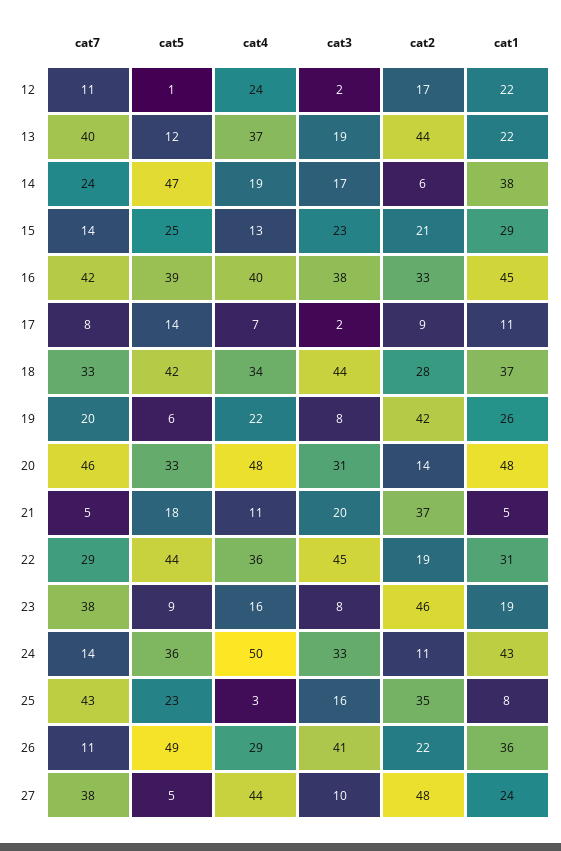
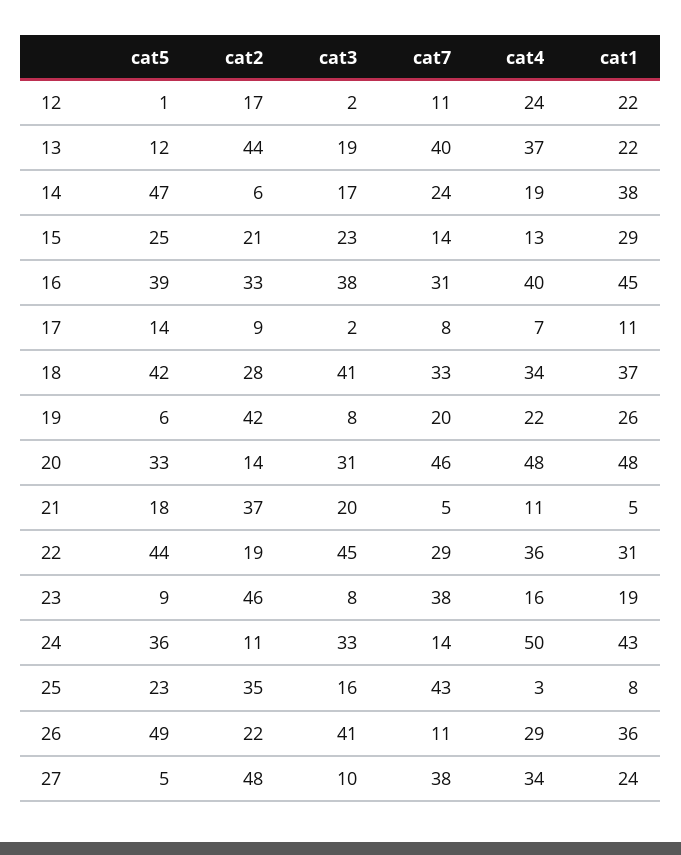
  {
    "cat7": {
      "12": 11,
      "13": 40,
      "14": 24,
      "15": 14,
-     "16": 42,
+     "16": 31,
      "17": 8,
      "18": 33,
      "19": 20,
      "20": 46,
      "21": 5,
      "22": 29,
      "23": 38,
      "24": 14,
      "25": 43,
      "26": 11,
      "27": 38
    },
    "cat5": {
      "12": 1,
      "13": 12,
      "14": 47,
      "15": 25,
      "16": 39,
      "17": 14,
      "18": 42,
      "19": 6,
      "20": 33,
      "21": 18,
      "22": 44,
      "23": 9,
      "24": 36,
      "25": 23,
      "26": 49,
      "27": 5
    },
    "cat4": {
      "12": 24,
      "13": 37,
      "14": 19,
      "15": 13,
      "16": 40,
      "17": 7,
      "18": 34,
      "19": 22,
      "20": 48,
      "21": 11,
      "22": 36,
      "23": 16,
      "24": 50,
      "25": 3,
      "26": 29,
-     "27": 44
+     "27": 34
    },
    "cat3": {
      "12": 2,
      "13": 19,
      "14": 17,
      "15": 23,
      "16": 38,
      "17": 2,
-     "18": 44,
+     "18": 41,
      "19": 8,
      "20": 31,
      "21": 20,
      "22": 45,
      "23": 8,
      "24": 33,
      "25": 16,
      "26": 41,
      "27": 10
    },
    "cat2": {
      "12": 17,
      "13": 44,
      "14": 6,
      "15": 21,
      "16": 33,
      "17": 9,
      "18": 28,
      "19": 42,
      "20": 14,
      "21": 37,
      "22": 19,
      "23": 46,
      "24": 11,
      "25": 35,
      "26": 22,
      "27": 48
    },
    "cat1": {
      "12": 22,
      "13": 22,
      "14": 38,
      "15": 29,
      "16": 45,
      "17": 11,
      "18": 37,
      "19": 26,
      "20": 48,
      "21": 5,
      "22": 31,
      "23": 19,
      "24": 43,
      "25": 8,
      "26": 36,
      "27": 24
    }
  }

